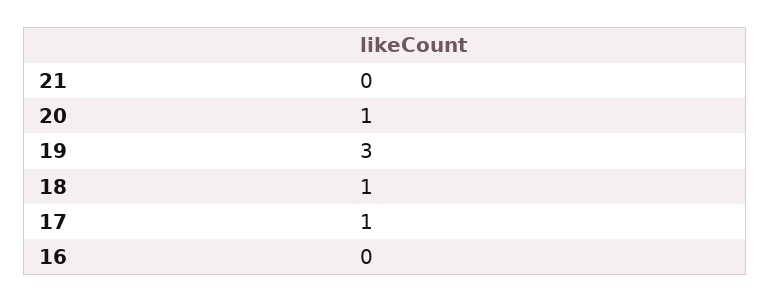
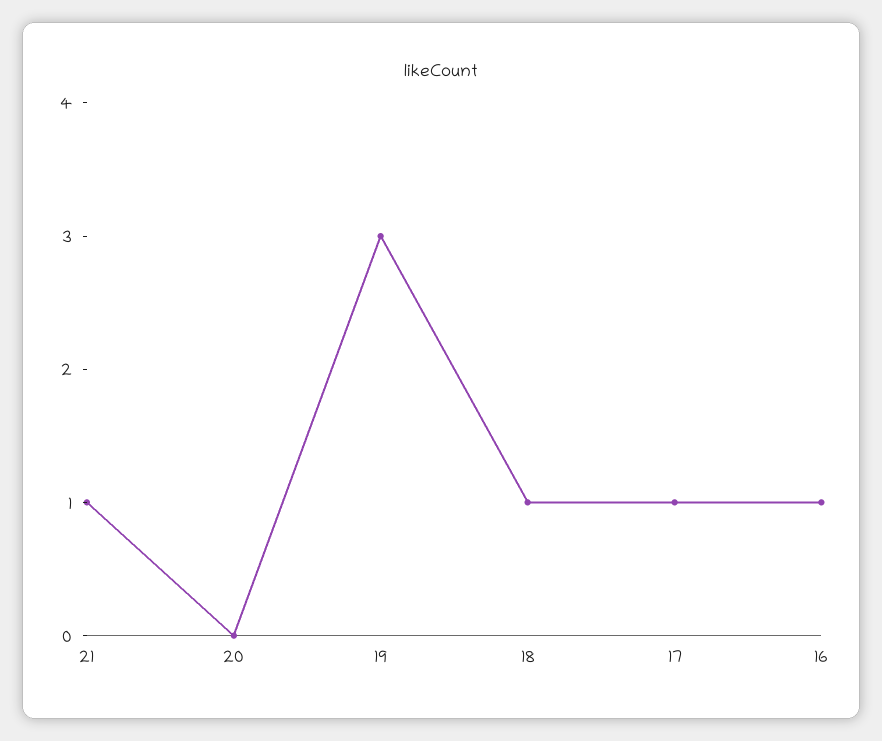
  {
-   "21": 0,
+   "21": 1,
-   "20": 1,
+   "20": 0,
    "19": 3,
    "18": 1,
    "17": 1,
-   "16": 0
+   "16": 1
  }

